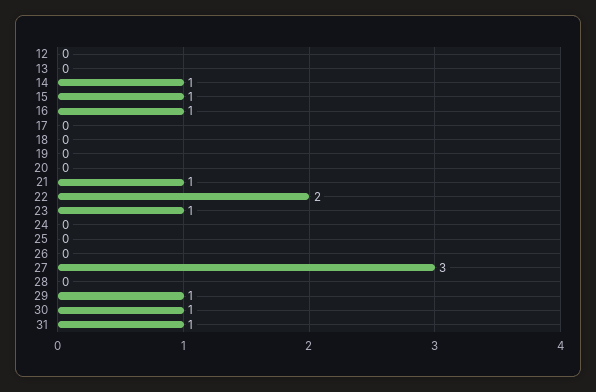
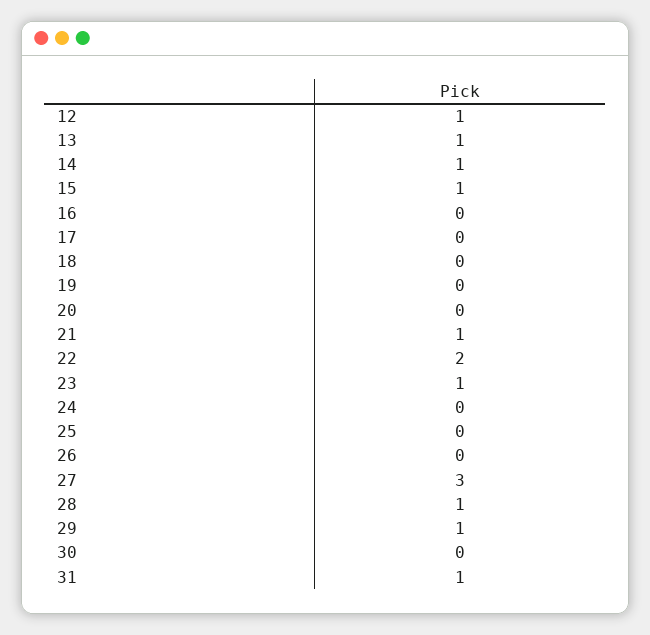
  {
-   "12": 0,
+   "12": 1,
-   "13": 0,
+   "13": 1,
    "14": 1,
    "15": 1,
-   "16": 1,
+   "16": 0,
    "17": 0,
    "18": 0,
    "19": 0,
    "20": 0,
    "21": 1,
    "22": 2,
    "23": 1,
    "24": 0,
    "25": 0,
    "26": 0,
    "27": 3,
-   "28": 0,
+   "28": 1,
    "29": 1,
-   "30": 1,
+   "30": 0,
    "31": 1
  }

